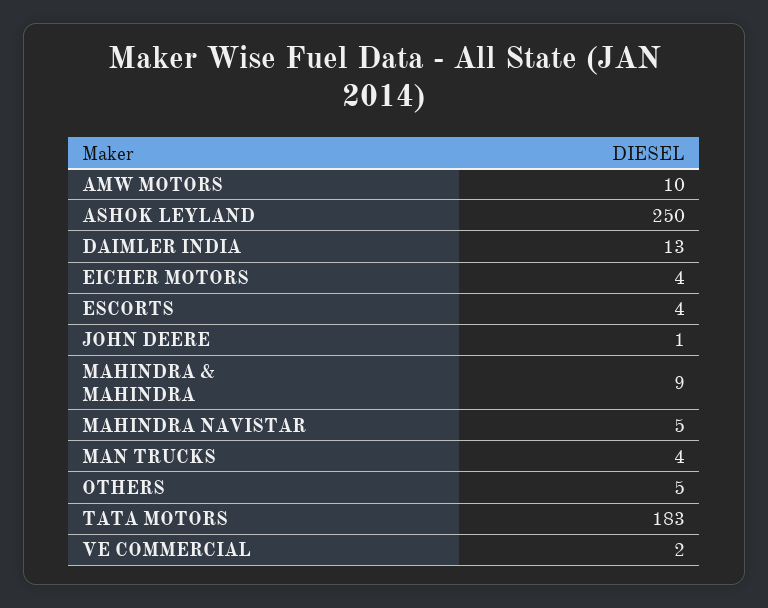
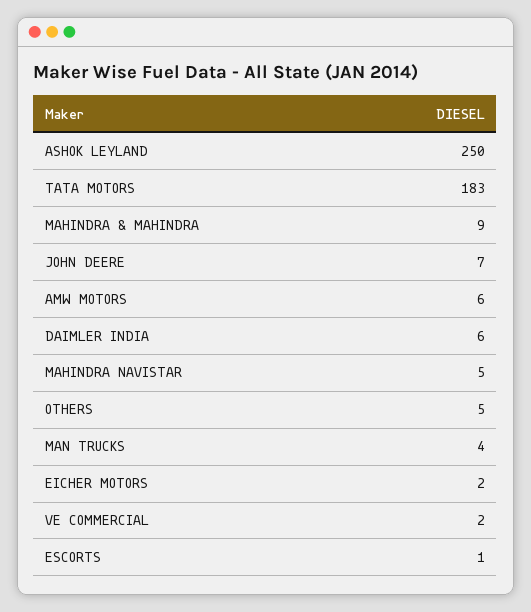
  {
-   "AMW MOTORS": 10,
+   "AMW MOTORS": 6,
    "ASHOK LEYLAND": 250,
-   "DAIMLER INDIA": 13,
+   "DAIMLER INDIA": 6,
-   "EICHER MOTORS": 4,
+   "EICHER MOTORS": 2,
-   "ESCORTS": 4,
+   "ESCORTS": 1,
-   "JOHN DEERE": 1,
+   "JOHN DEERE": 7,
    "MAHINDRA & MAHINDRA": 9,
    "MAHINDRA NAVISTAR": 5,
    "MAN TRUCKS": 4,
    "OTHERS": 5,
    "TATA MOTORS": 183,
    "VE COMMERCIAL": 2
  }

